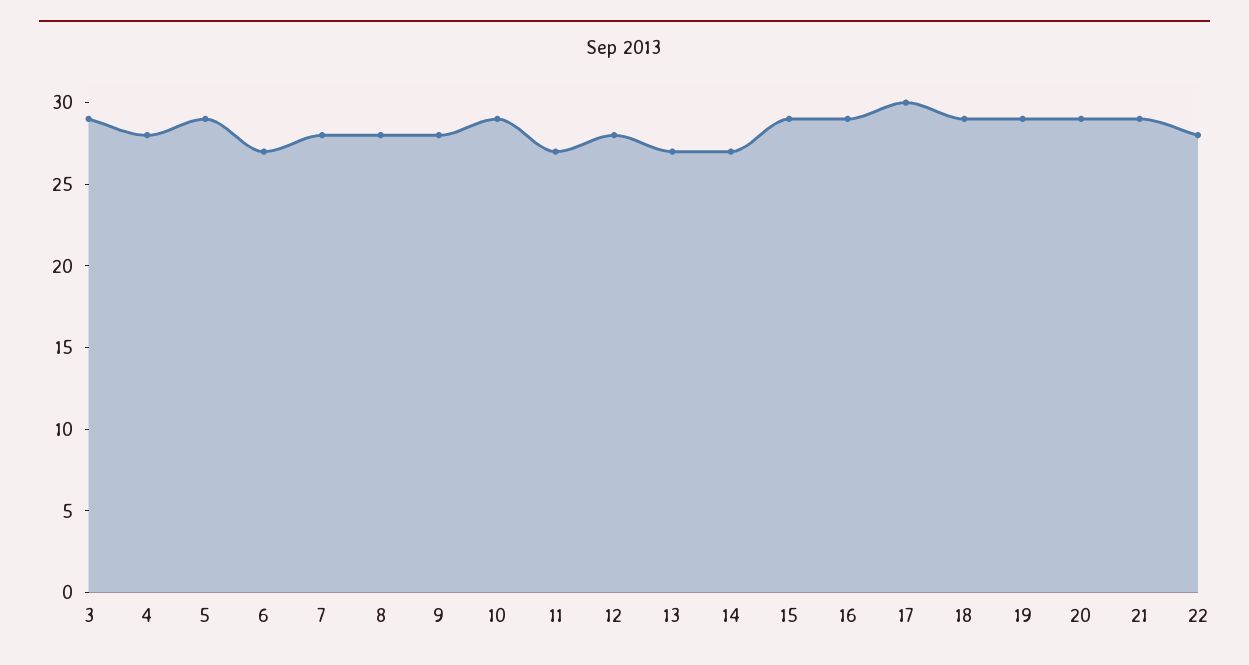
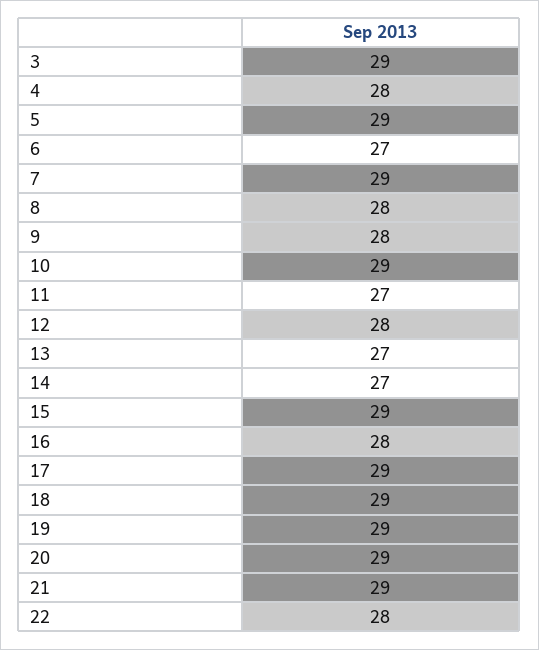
  {
    "3": 29,
    "4": 28,
    "5": 29,
    "6": 27,
-   "7": 28,
+   "7": 29,
    "8": 28,
    "9": 28,
    "10": 29,
    "11": 27,
    "12": 28,
    "13": 27,
    "14": 27,
    "15": 29,
-   "16": 29,
+   "16": 28,
-   "17": 30,
+   "17": 29,
    "18": 29,
    "19": 29,
    "20": 29,
    "21": 29,
    "22": 28
  }

